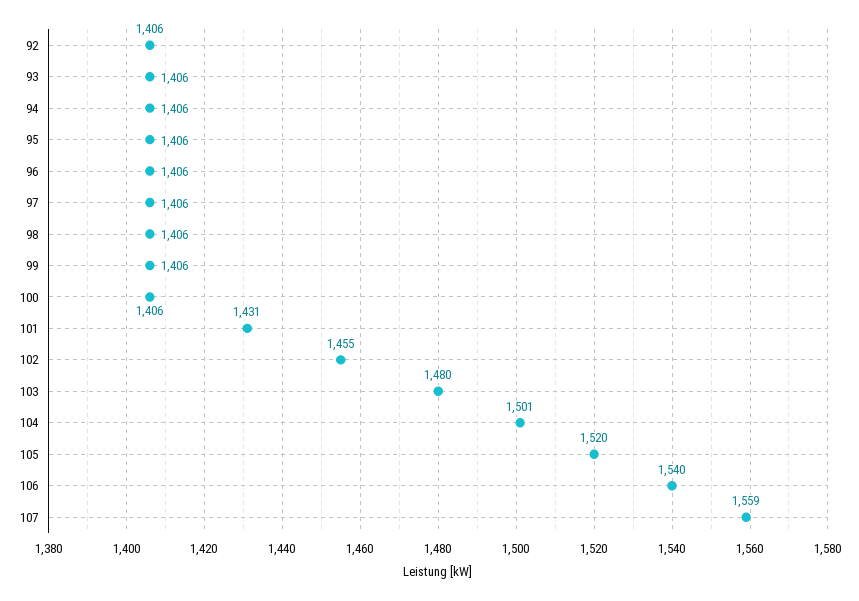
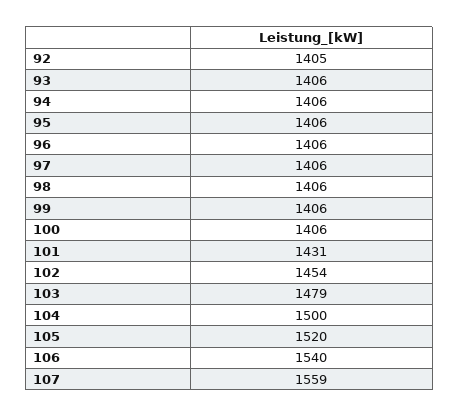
  {
-   "92": 1406,
+   "92": 1405,
    "93": 1406,
    "94": 1406,
    "95": 1406,
    "96": 1406,
    "97": 1406,
    "98": 1406,
    "99": 1406,
    "100": 1406,
    "101": 1431,
-   "102": 1455,
+   "102": 1454,
-   "103": 1480,
+   "103": 1479,
-   "104": 1501,
+   "104": 1500,
    "105": 1520,
    "106": 1540,
    "107": 1559
  }

